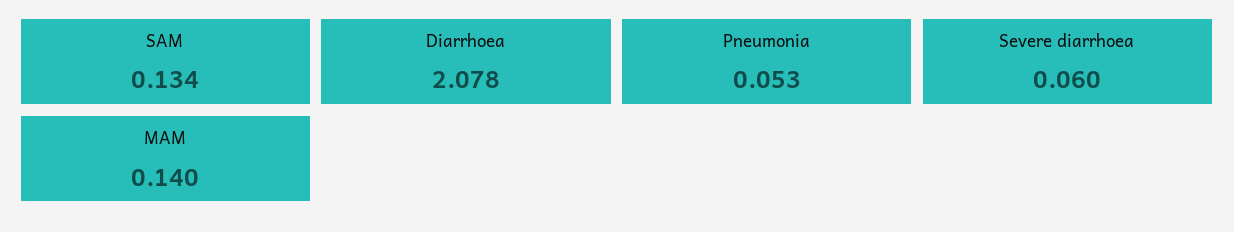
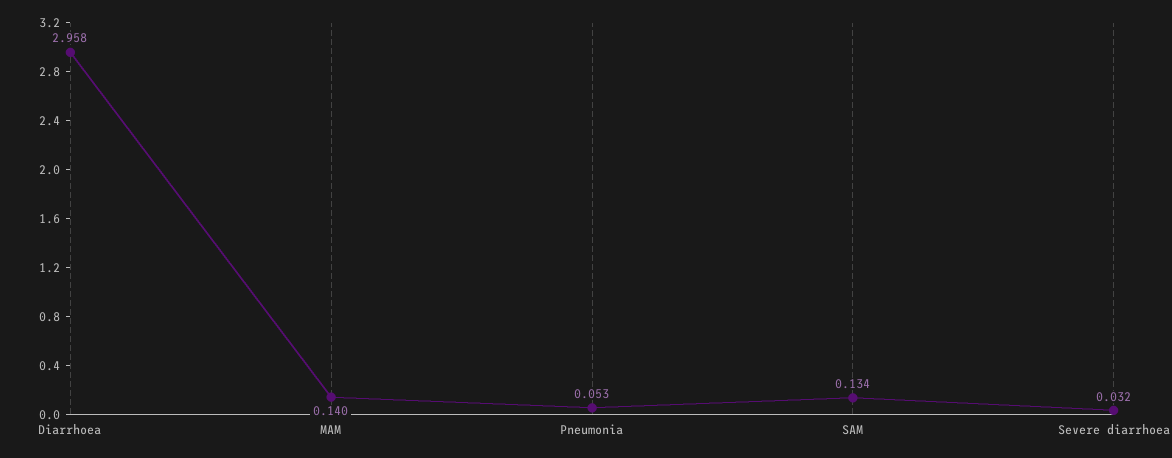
  {
    "SAM": 0.134,
-   "Diarrhoea": 2.078,
+   "Diarrhoea": 2.958,
    "Pneumonia": 0.053,
-   "Severe diarrhoea": 0.06,
+   "Severe diarrhoea": 0.032,
    "MAM": 0.14
  }

